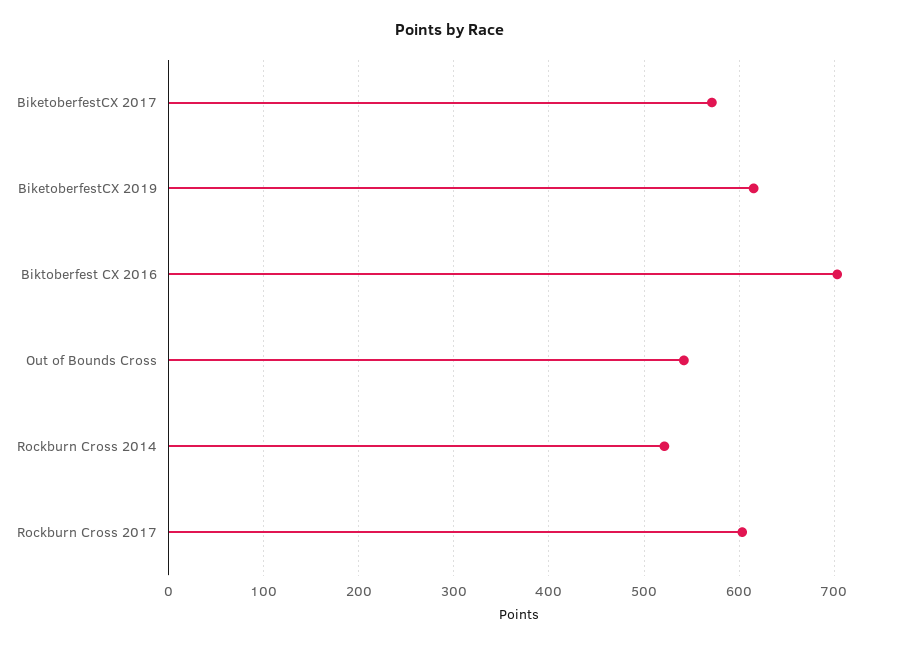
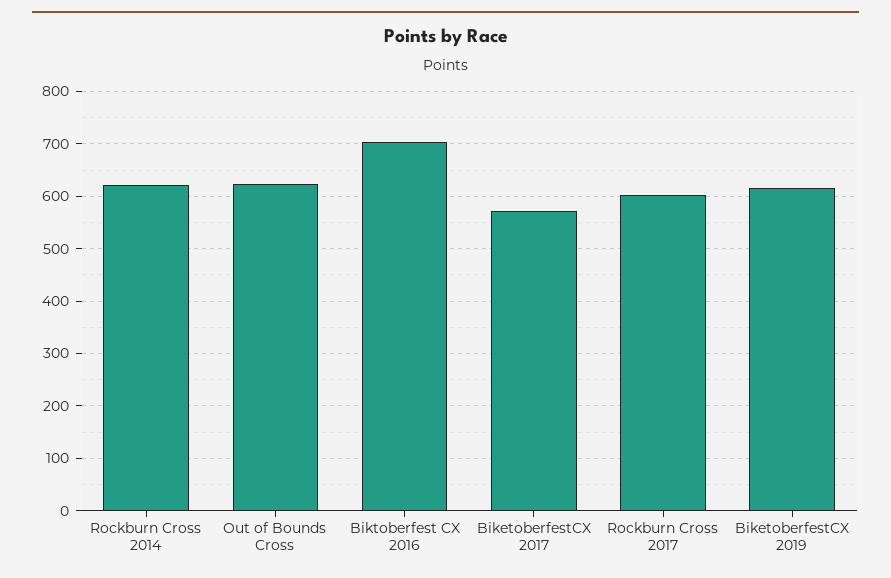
  {
    "BiketoberfestCX 2017": 570,
    "BiketoberfestCX 2019": 620,
    "Biktoberfest CX 2016": 700,
-   "Out of Bounds Cross": 540,
+   "Out of Bounds Cross": 620,
-   "Rockburn Cross 2014": 520,
+   "Rockburn Cross 2014": 620,
    "Rockburn Cross 2017": 600
  }

